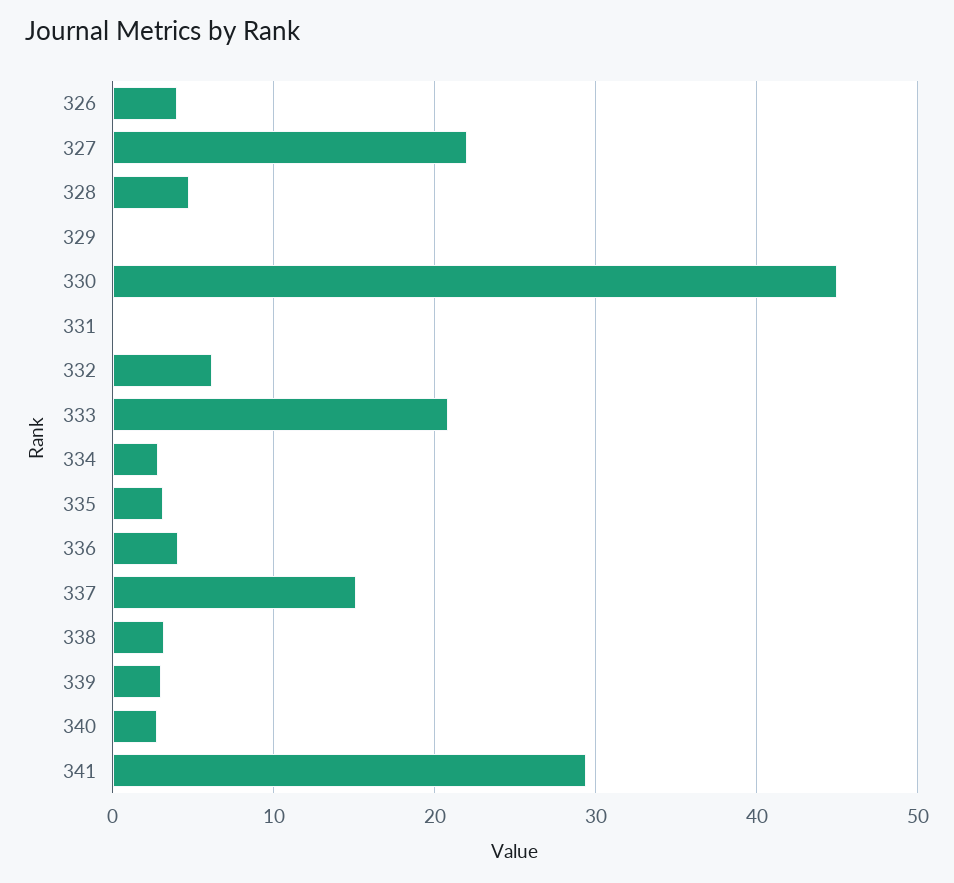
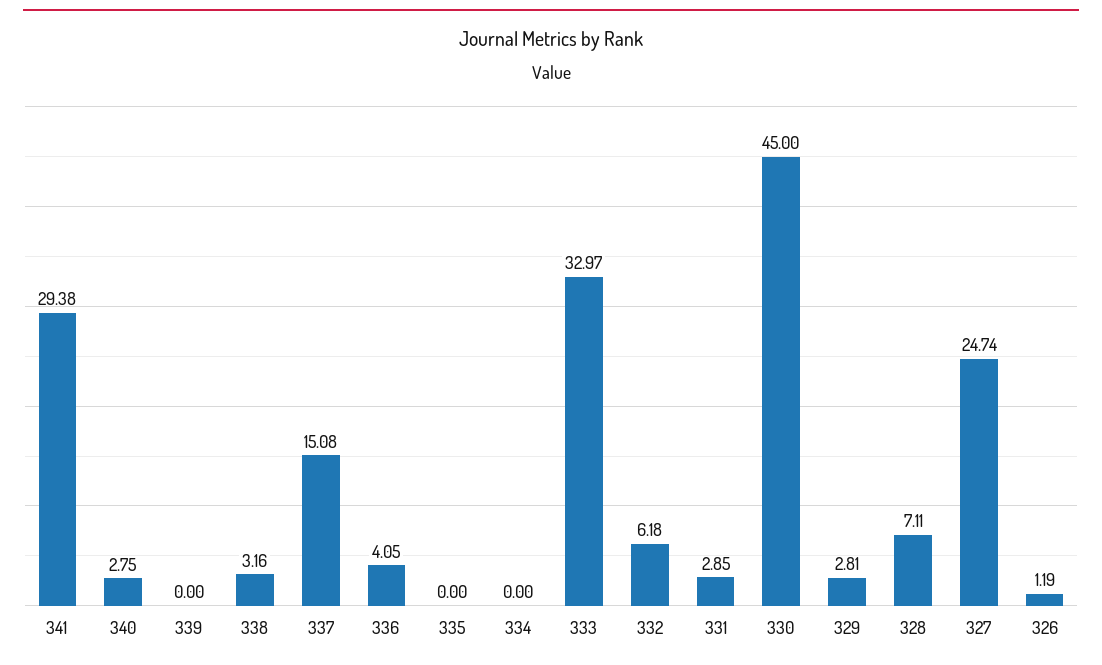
  {
-   "326": 4,
+   "326": 1.19,
-   "327": 22,
+   "327": 24.74,
-   "328": 5,
+   "328": 7.11,
-   "329": 0,
+   "329": 2.81,
    "330": 45,
-   "331": 0,
+   "331": 2.85,
    "332": 6.18,
-   "333": 21,
+   "333": 32.97,
-   "334": 3,
+   "334": 0,
-   "335": 3,
+   "335": 0,
    "336": 4.05,
    "337": 15.08,
    "338": 3.16,
-   "339": 3,
+   "339": 0,
    "340": 2.75,
    "341": 29.38
  }

